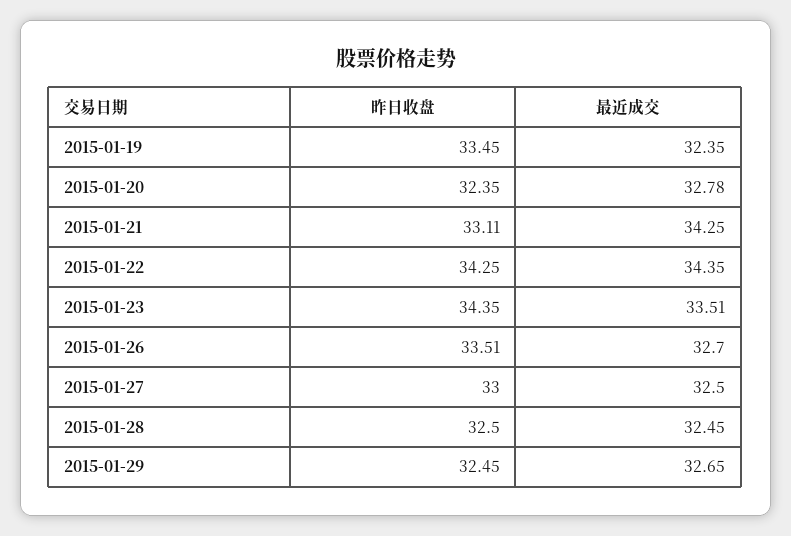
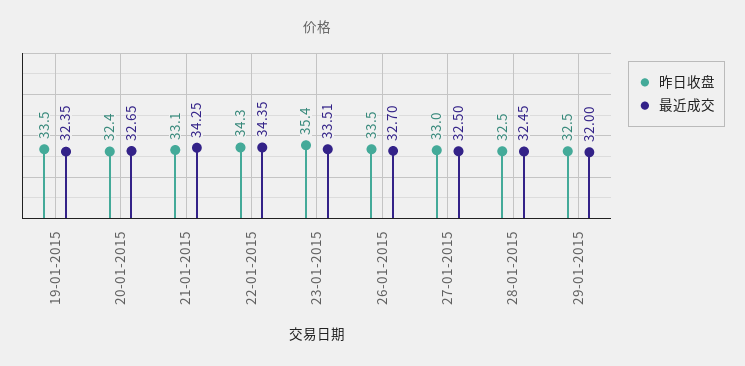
  {
    "昨日收盘": {
      "2015-01-19": 33.45,
      "2015-01-20": 32.35,
      "2015-01-21": 33.11,
      "2015-01-22": 34.25,
-     "2015-01-23": 34.35,
+     "2015-01-23": 35.4,
      "2015-01-26": 33.51,
      "2015-01-27": 33,
      "2015-01-28": 32.5,
      "2015-01-29": 32.45
    },
    "最近成交": {
      "2015-01-19": 32.35,
-     "2015-01-20": 32.78,
+     "2015-01-20": 32.65,
      "2015-01-21": 34.25,
      "2015-01-22": 34.35,
      "2015-01-23": 33.51,
      "2015-01-26": 32.7,
      "2015-01-27": 32.5,
      "2015-01-28": 32.45,
-     "2015-01-29": 32.65
+     "2015-01-29": 32
    }
  }

